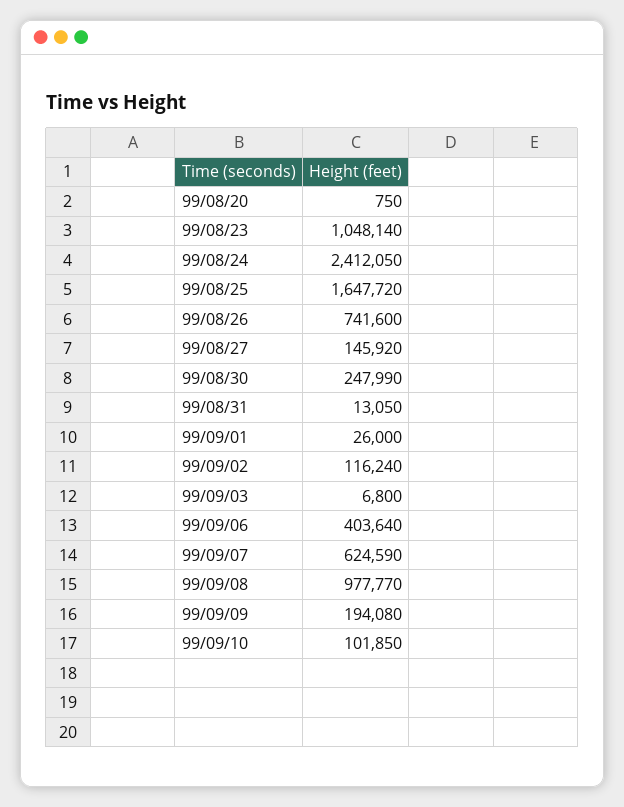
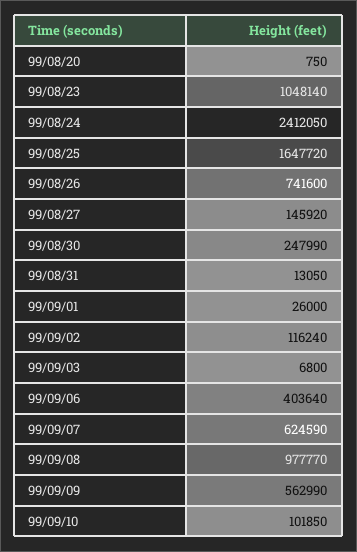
  {
    "99/08/20": 750,
    "99/08/23": 1048140,
    "99/08/24": 2412050,
    "99/08/25": 1647720,
    "99/08/26": 741600,
    "99/08/27": 145920,
    "99/08/30": 247990,
    "99/08/31": 13050,
    "99/09/01": 26000,
    "99/09/02": 116240,
    "99/09/03": 6800,
    "99/09/06": 403640,
    "99/09/07": 624590,
    "99/09/08": 977770,
-   "99/09/09": 194080,
+   "99/09/09": 562990,
    "99/09/10": 101850
  }

